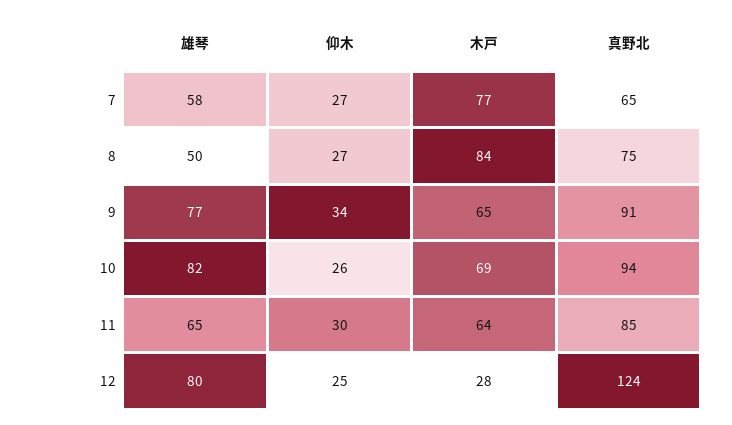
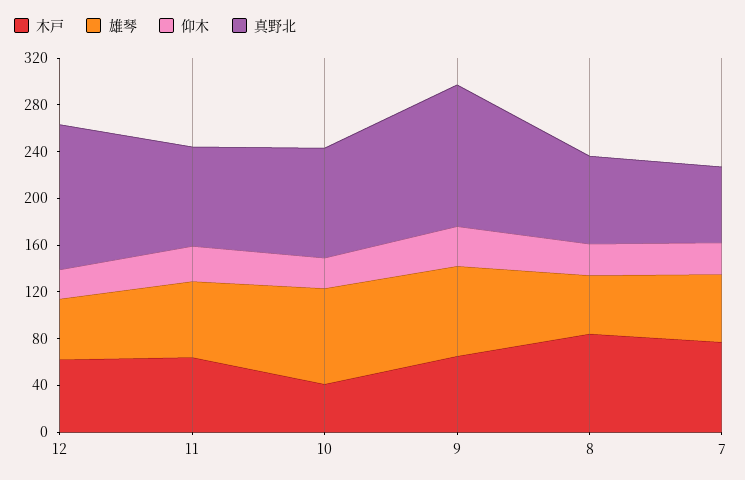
  {
    "雄琴": {
      "7": 58,
      "8": 50,
      "9": 77,
      "10": 82,
      "11": 65,
-     "12": 80
+     "12": 50
    },
    "仰木": {
      "7": 27,
      "8": 27,
      "9": 34,
      "10": 26,
      "11": 30,
      "12": 25
    },
    "木戸": {
      "7": 77,
      "8": 84,
      "9": 65,
-     "10": 69,
+     "10": 40,
      "11": 64,
-     "12": 28
+     "12": 60
    },
    "真野北": {
      "7": 65,
      "8": 75,
-     "9": 91,
+     "9": 120,
      "10": 94,
      "11": 85,
      "12": 124
    }
  }

